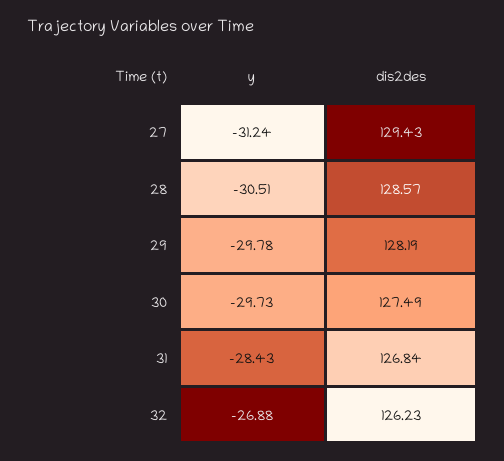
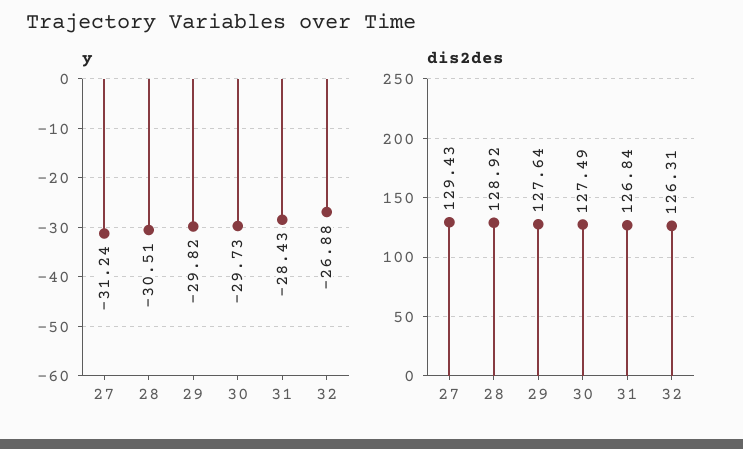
  {
    "y": {
      "27": -31.24,
      "28": -30.51,
-     "29": -29.78,
+     "29": -29.82,
      "30": -29.73,
      "31": -28.43,
      "32": -26.88
    },
    "dis2des": {
      "27": 129.43,
-     "28": 128.57,
+     "28": 128.92,
-     "29": 128.19,
+     "29": 127.64,
      "30": 127.49,
      "31": 126.84,
-     "32": 126.23
+     "32": 126.31
    }
  }

